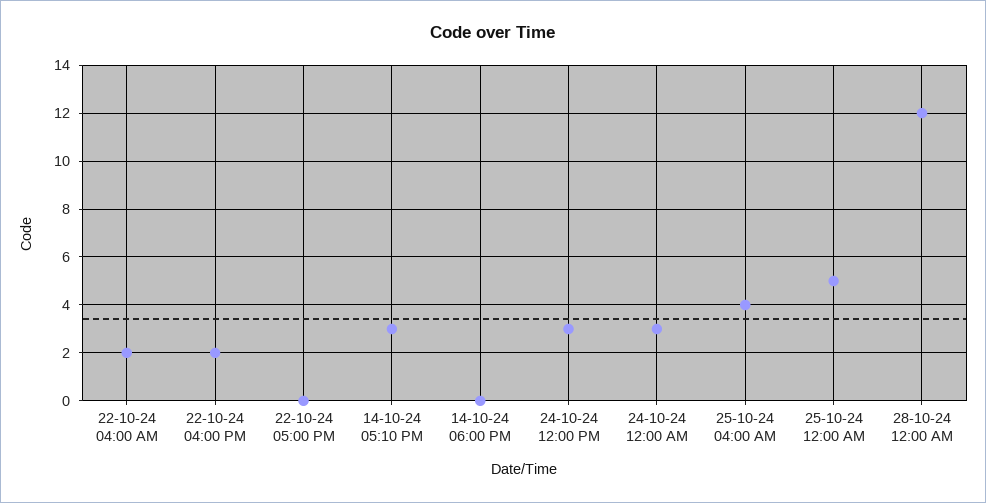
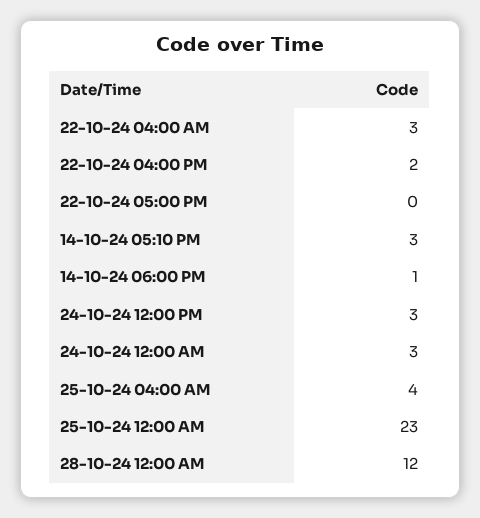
  {
-   "22-10-24 04:00 AM": 2,
+   "22-10-24 04:00 AM": 3,
    "22-10-24 04:00 PM": 2,
    "22-10-24 05:00 PM": 0,
    "14-10-24 05:10 PM": 3,
-   "14-10-24 06:00 PM": 0,
+   "14-10-24 06:00 PM": 1,
    "24-10-24 12:00 PM": 3,
    "24-10-24 12:00 AM": 3,
    "25-10-24 04:00 AM": 4,
-   "25-10-24 12:00 AM": 5,
+   "25-10-24 12:00 AM": 23,
    "28-10-24 12:00 AM": 12
  }

